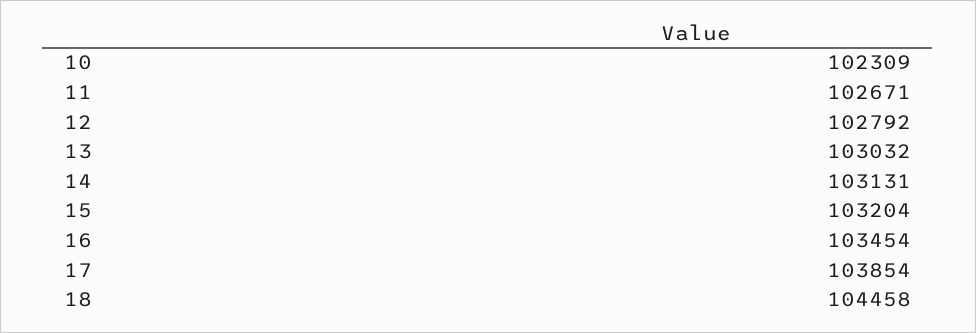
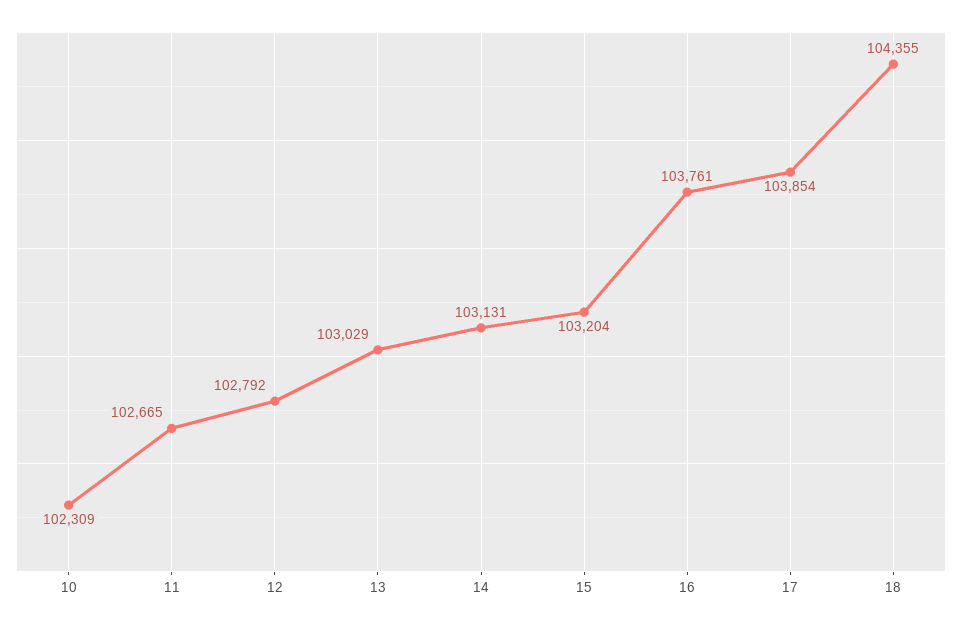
  {
    "10": 102309,
-   "11": 102671,
+   "11": 102665,
    "12": 102792,
-   "13": 103032,
+   "13": 103029,
    "14": 103131,
    "15": 103204,
-   "16": 103454,
+   "16": 103761,
    "17": 103854,
-   "18": 104458
+   "18": 104355
  }

